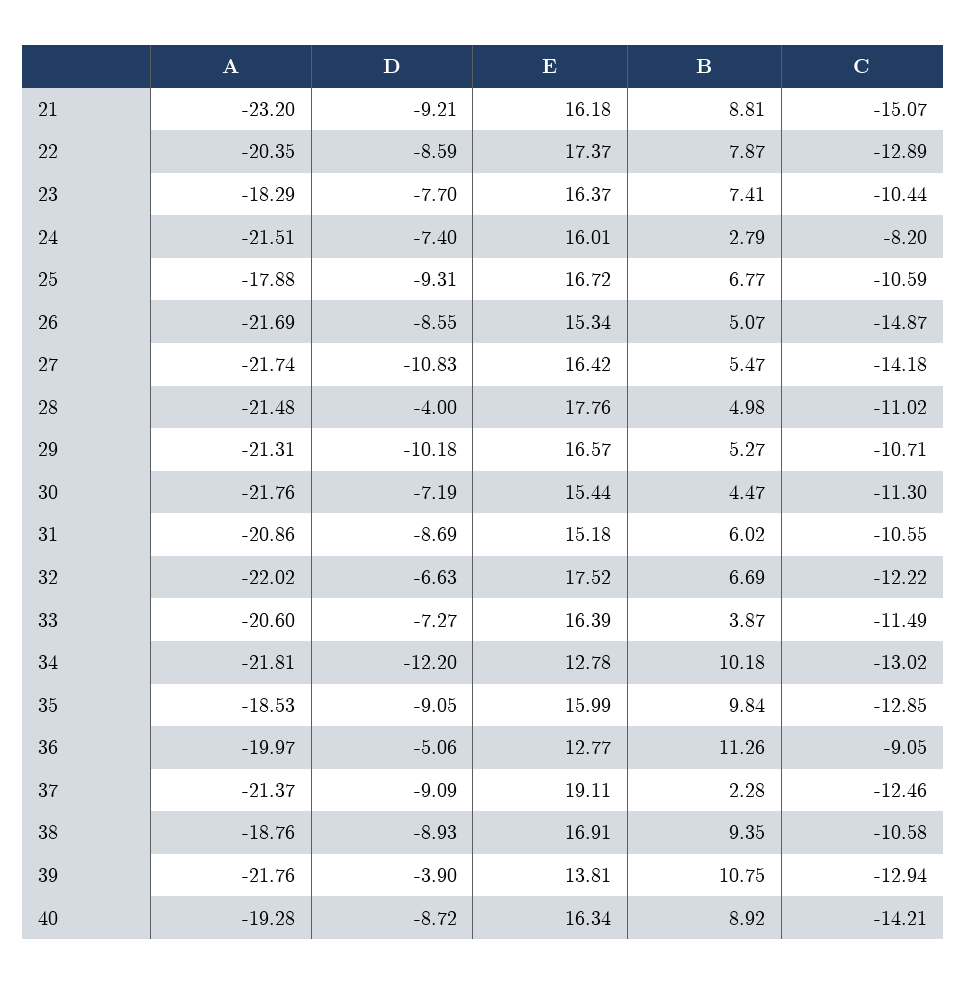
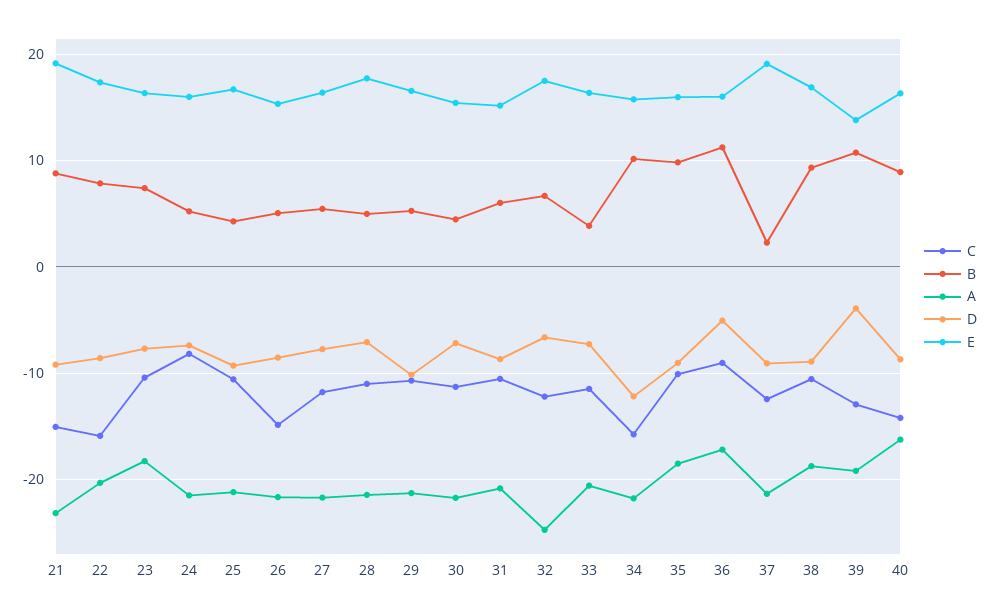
  {
    "A": {
      "21": -23.2,
      "22": -20.35,
      "23": -18.29,
      "24": -21.51,
-     "25": -17.88,
+     "25": -21,
      "26": -21.69,
      "27": -21.74,
      "28": -21.48,
      "29": -21.31,
      "30": -21.76,
      "31": -20.86,
-     "32": -22.02,
+     "32": -25,
      "33": -20.6,
      "34": -21.81,
      "35": -18.53,
-     "36": -19.97,
+     "36": -17,
      "37": -21.37,
      "38": -18.76,
-     "39": -21.76,
+     "39": -19,
-     "40": -19.28
+     "40": -16
    },
    "D": {
      "21": -9.21,
      "22": -8.59,
      "23": -7.7,
      "24": -7.4,
      "25": -9.31,
      "26": -8.55,
-     "27": -10.83,
+     "27": -8,
-     "28": -4,
+     "28": -7,
      "29": -10.18,
      "30": -7.19,
      "31": -8.69,
      "32": -6.63,
      "33": -7.27,
      "34": -12.2,
      "35": -9.05,
      "36": -5.06,
      "37": -9.09,
      "38": -8.93,
      "39": -3.9,
      "40": -8.72
    },
    "E": {
-     "21": 16.18,
+     "21": 19,
      "22": 17.37,
      "23": 16.37,
      "24": 16.01,
      "25": 16.72,
      "26": 15.34,
      "27": 16.42,
      "28": 17.76,
      "29": 16.57,
      "30": 15.44,
      "31": 15.18,
      "32": 17.52,
      "33": 16.39,
-     "34": 12.78,
+     "34": 16,
      "35": 15.99,
-     "36": 12.77,
+     "36": 16,
      "37": 19.11,
      "38": 16.91,
      "39": 13.81,
      "40": 16.34
    },
    "B": {
      "21": 8.81,
      "22": 7.87,
      "23": 7.41,
-     "24": 2.79,
+     "24": 5,
-     "25": 6.77,
+     "25": 4,
      "26": 5.07,
      "27": 5.47,
      "28": 4.98,
      "29": 5.27,
      "30": 4.47,
      "31": 6.02,
      "32": 6.69,
      "33": 3.87,
      "34": 10.18,
      "35": 9.84,
      "36": 11.26,
      "37": 2.28,
      "38": 9.35,
      "39": 10.75,
      "40": 8.92
    },
    "C": {
      "21": -15.07,
-     "22": -12.89,
+     "22": -16,
      "23": -10.44,
      "24": -8.2,
      "25": -10.59,
      "26": -14.87,
-     "27": -14.18,
+     "27": -12,
      "28": -11.02,
      "29": -10.71,
      "30": -11.3,
      "31": -10.55,
      "32": -12.22,
      "33": -11.49,
-     "34": -13.02,
+     "34": -16,
-     "35": -12.85,
+     "35": -10,
      "36": -9.05,
      "37": -12.46,
      "38": -10.58,
      "39": -12.94,
      "40": -14.21
    }
  }

